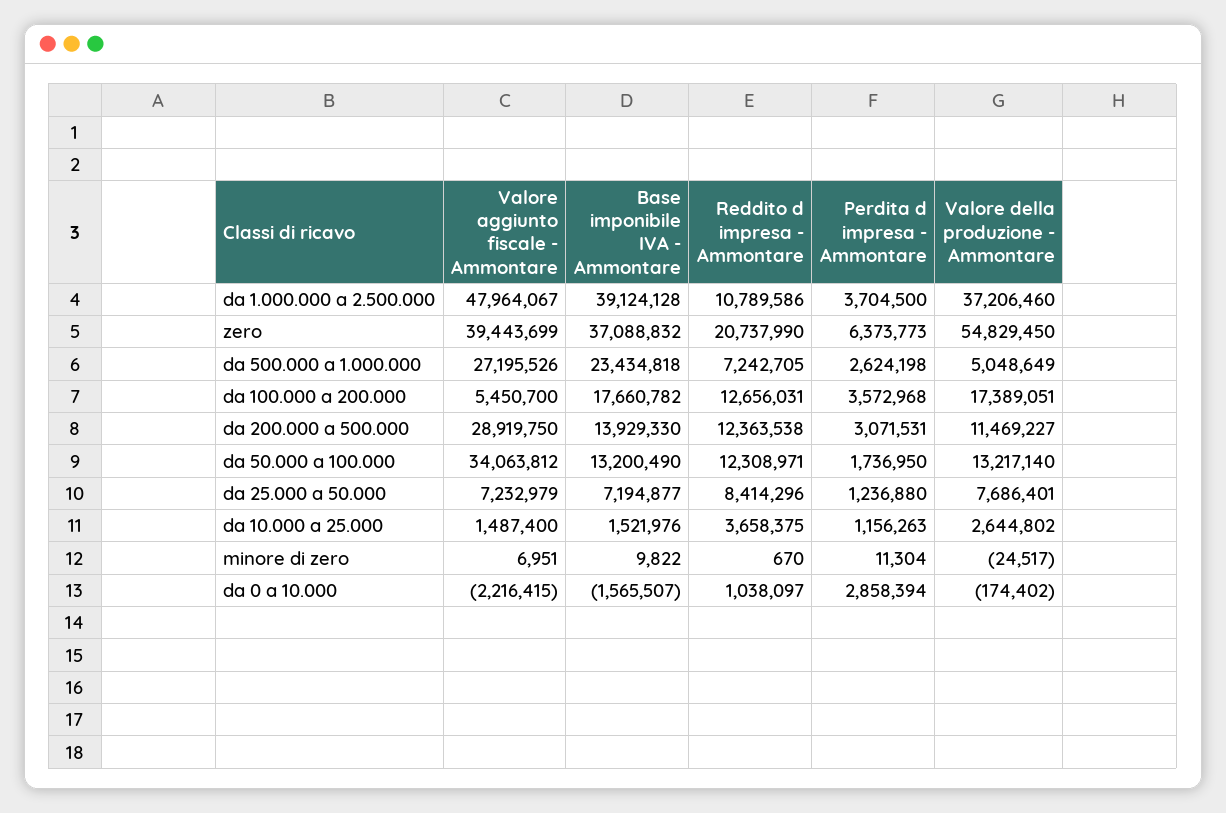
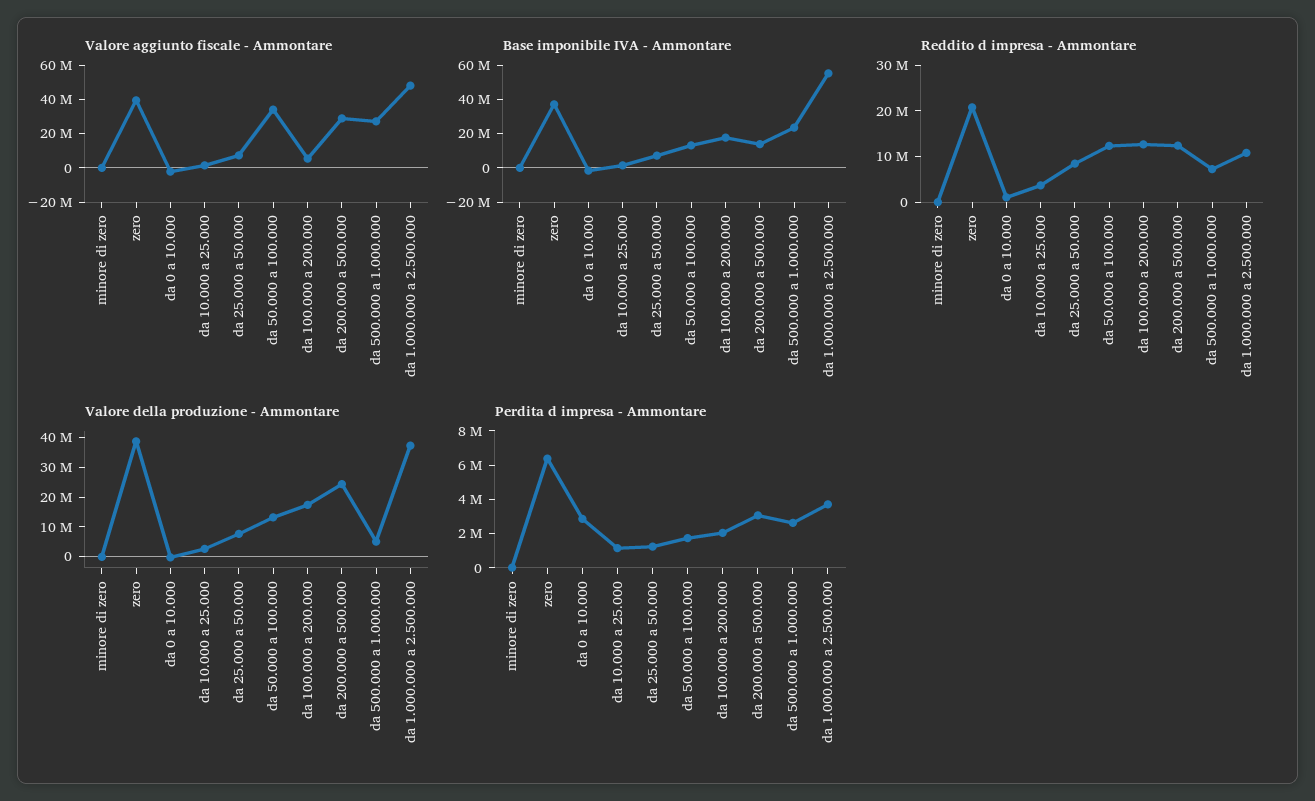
  {
    "Valore aggiunto fiscale - Ammontare": {
      "da 1.000.000 a 2.500.000": 47964067,
      "zero": 39443699,
      "da 500.000 a 1.000.000": 27195526,
      "da 100.000 a 200.000": 5450700,
      "da 200.000 a 500.000": 28919750,
      "da 50.000 a 100.000": 34063812,
      "da 25.000 a 50.000": 7232979,
      "da 10.000 a 25.000": 1487400,
      "minore di zero": 6951,
      "da 0 a 10.000": -2216415
    },
    "Base imponibile IVA - Ammontare": {
-     "da 1.000.000 a 2.500.000": 39124128,
+     "da 1.000.000 a 2.500.000": 55000000,
      "zero": 37088832,
      "da 500.000 a 1.000.000": 23434818,
      "da 100.000 a 200.000": 17660782,
      "da 200.000 a 500.000": 13929330,
      "da 50.000 a 100.000": 13200490,
      "da 25.000 a 50.000": 7194877,
      "da 10.000 a 25.000": 1521976,
      "minore di zero": 9822,
      "da 0 a 10.000": -1565507
    },
    "Reddito d impresa - Ammontare": {
      "da 1.000.000 a 2.500.000": 10789586,
      "zero": 20737990,
      "da 500.000 a 1.000.000": 7242705,
      "da 100.000 a 200.000": 12656031,
      "da 200.000 a 500.000": 12363538,
      "da 50.000 a 100.000": 12308971,
      "da 25.000 a 50.000": 8414296,
      "da 10.000 a 25.000": 3658375,
      "minore di zero": 670,
      "da 0 a 10.000": 1038097
    },
    "Perdita d impresa - Ammontare": {
      "da 1.000.000 a 2.500.000": 3704500,
      "zero": 6373773,
      "da 500.000 a 1.000.000": 2624198,
-     "da 100.000 a 200.000": 3572968,
+     "da 100.000 a 200.000": 2000000,
      "da 200.000 a 500.000": 3071531,
      "da 50.000 a 100.000": 1736950,
      "da 25.000 a 50.000": 1236880,
      "da 10.000 a 25.000": 1156263,
      "minore di zero": 11304,
      "da 0 a 10.000": 2858394
    },
    "Valore della produzione - Ammontare": {
      "da 1.000.000 a 2.500.000": 37206460,
-     "zero": 54829450,
+     "zero": 40000000,
      "da 500.000 a 1.000.000": 5048649,
      "da 100.000 a 200.000": 17389051,
-     "da 200.000 a 500.000": 11469227,
+     "da 200.000 a 500.000": 25000000,
      "da 50.000 a 100.000": 13217140,
      "da 25.000 a 50.000": 7686401,
      "da 10.000 a 25.000": 2644802,
      "minore di zero": -24517,
      "da 0 a 10.000": -174402
    }
  }

